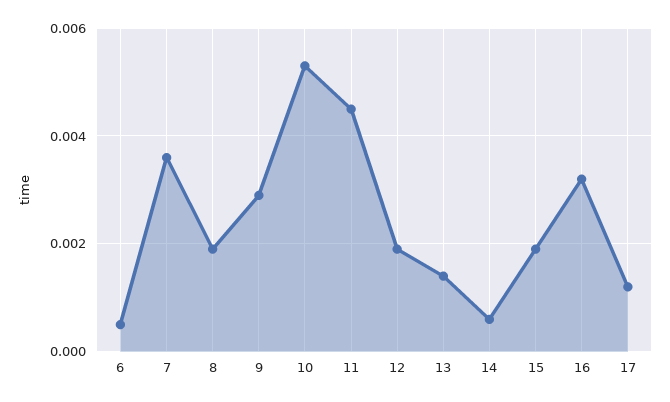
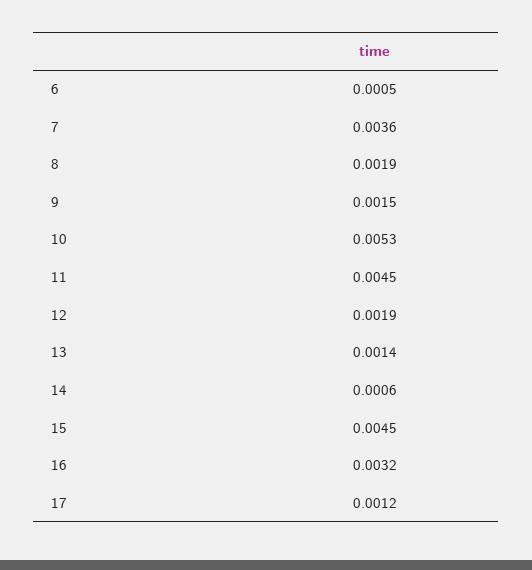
  {
    "6": 0.0005,
    "7": 0.0036,
    "8": 0.0019,
-   "9": 0.003,
+   "9": 0.0015,
    "10": 0.0053,
    "11": 0.0045,
    "12": 0.0019,
    "13": 0.0014,
    "14": 0.0006,
-   "15": 0.002,
+   "15": 0.0045,
    "16": 0.0032,
    "17": 0.0012
  }

